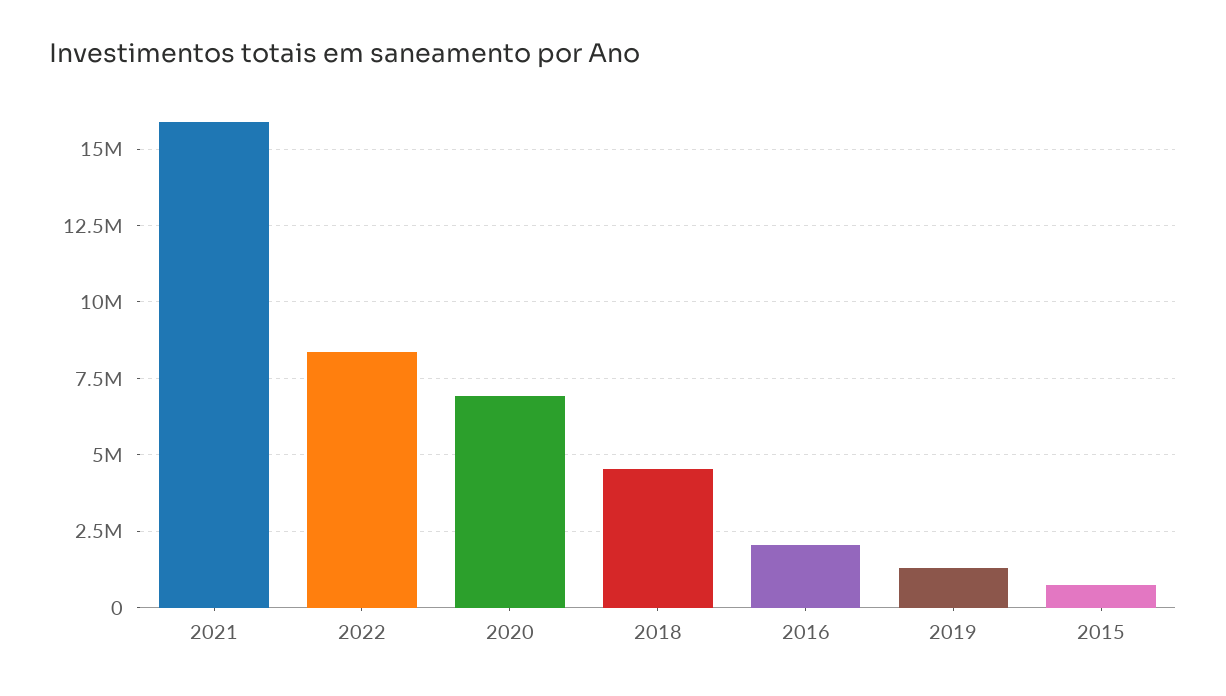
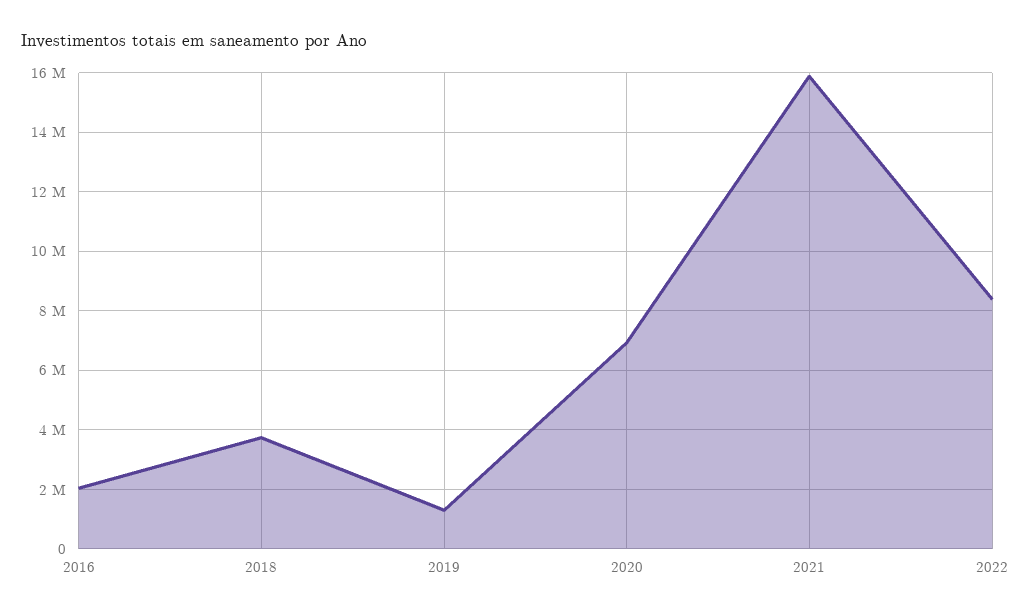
  {
    "2021": 15750000,
    "2022": 8500000,
    "2020": 7000000,
-   "2018": 4500000,
+   "2018": 3750000,
    "2016": 2000000,
-   "2019": 1250000,
+   "2019": 1250000
-   "2015": 750000
  }

